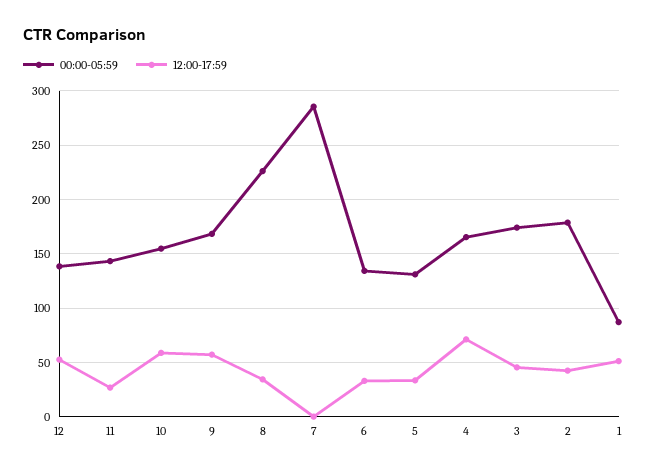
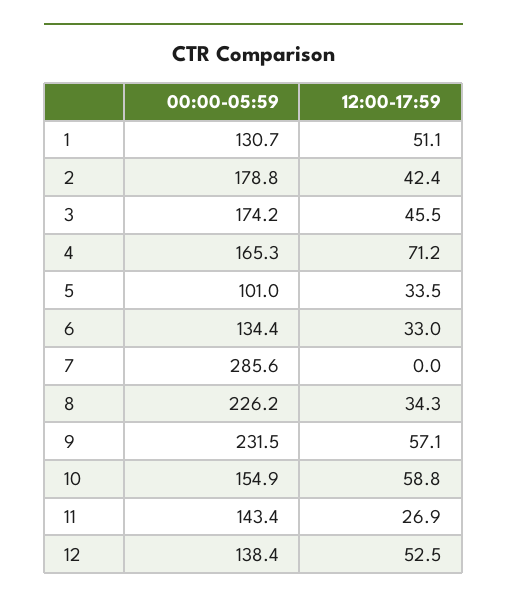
  {
    "00:00-05:59": {
      "12": 138.4,
      "11": 143.4,
      "10": 154.9,
-     "9": 170,
+     "9": 231.5,
      "8": 226.2,
      "7": 285.6,
      "6": 134.4,
-     "5": 130,
+     "5": 101,
      "4": 165.3,
      "3": 174.2,
      "2": 178.8,
-     "1": 90
+     "1": 130.7
    },
    "12:00-17:59": {
      "12": 52.5,
      "11": 26.9,
      "10": 58.8,
      "9": 57.1,
      "8": 34.3,
      "7": 0,
      "6": 33,
      "5": 33.5,
      "4": 71.2,
      "3": 45.5,
      "2": 42.4,
      "1": 51.1
    }
  }

